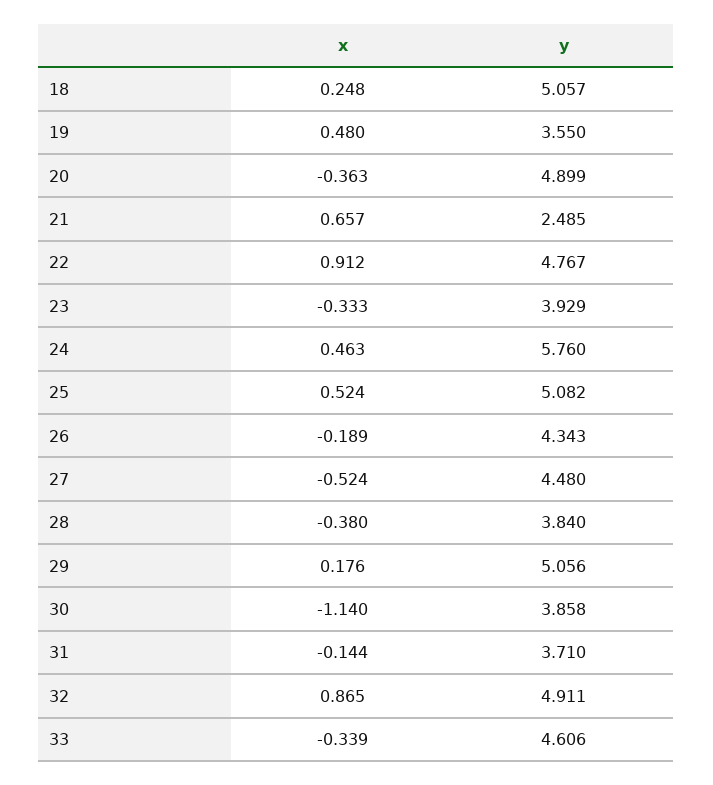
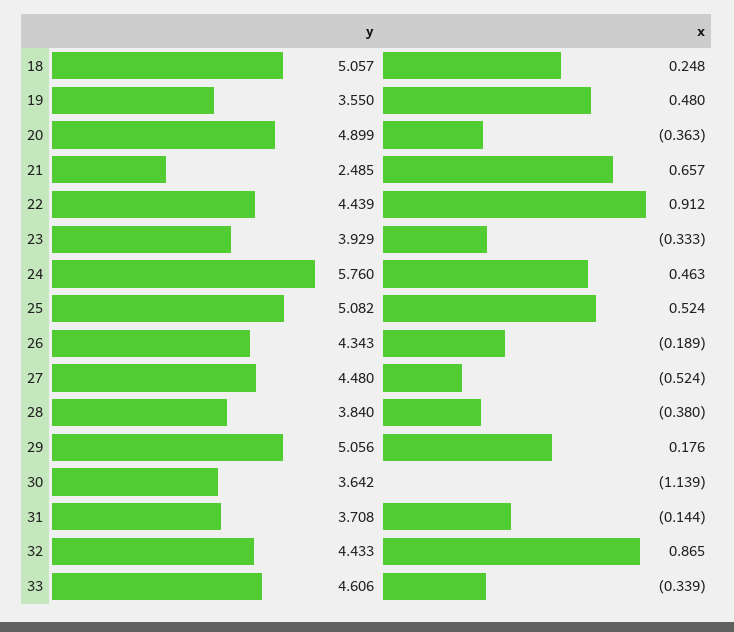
  {
    "x": {
      "18": 0.248,
      "19": 0.48,
      "20": -0.363,
      "21": 0.657,
      "22": 0.912,
      "23": -0.333,
      "24": 0.463,
      "25": 0.524,
      "26": -0.189,
      "27": -0.524,
      "28": -0.38,
      "29": 0.176,
-     "30": -1.14,
+     "30": -1.139,
      "31": -0.144,
      "32": 0.865,
      "33": -0.339
    },
    "y": {
      "18": 5.057,
      "19": 3.55,
      "20": 4.899,
      "21": 2.485,
-     "22": 4.767,
+     "22": 4.439,
      "23": 3.929,
      "24": 5.76,
      "25": 5.082,
      "26": 4.343,
      "27": 4.48,
      "28": 3.84,
      "29": 5.056,
-     "30": 3.858,
+     "30": 3.642,
-     "31": 3.71,
+     "31": 3.708,
-     "32": 4.911,
+     "32": 4.433,
      "33": 4.606
    }
  }

